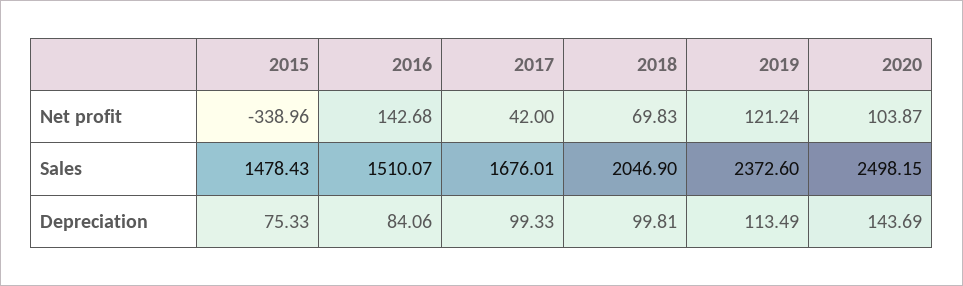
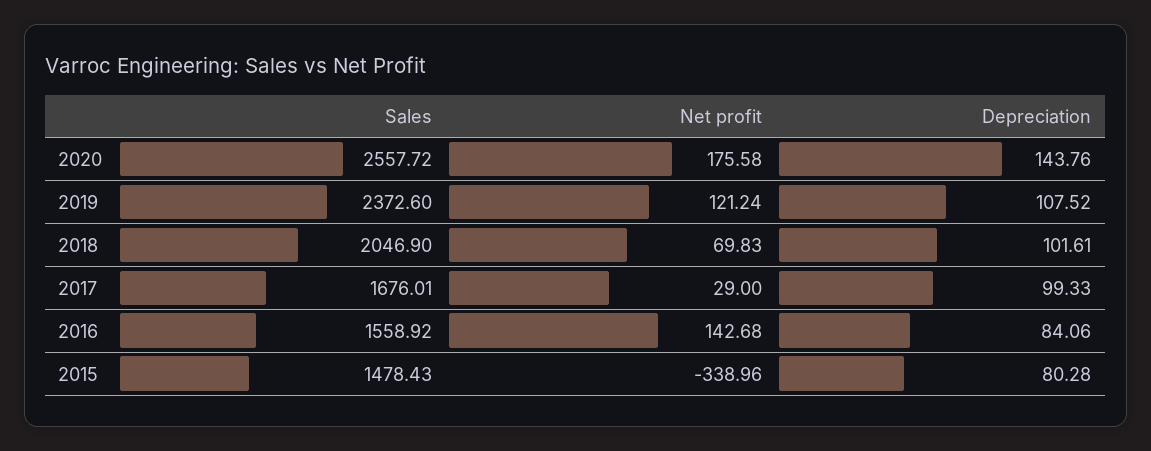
  {
    "2015": {
      "Net profit": -338.96,
      "Sales": 1478.43,
-     "Depreciation": 75.33
+     "Depreciation": 80.28
    },
    "2016": {
      "Net profit": 142.68,
-     "Sales": 1510.07,
+     "Sales": 1558.92,
      "Depreciation": 84.06
    },
    "2017": {
-     "Net profit": 42,
+     "Net profit": 29,
      "Sales": 1676.01,
      "Depreciation": 99.33
    },
    "2018": {
      "Net profit": 69.83,
      "Sales": 2046.9,
-     "Depreciation": 99.81
+     "Depreciation": 101.61
    },
    "2019": {
      "Net profit": 121.24,
      "Sales": 2372.6,
-     "Depreciation": 113.49
+     "Depreciation": 107.52
    },
    "2020": {
-     "Net profit": 103.87,
+     "Net profit": 175.58,
-     "Sales": 2498.15,
+     "Sales": 2557.72,
-     "Depreciation": 143.69
+     "Depreciation": 143.76
    }
  }

